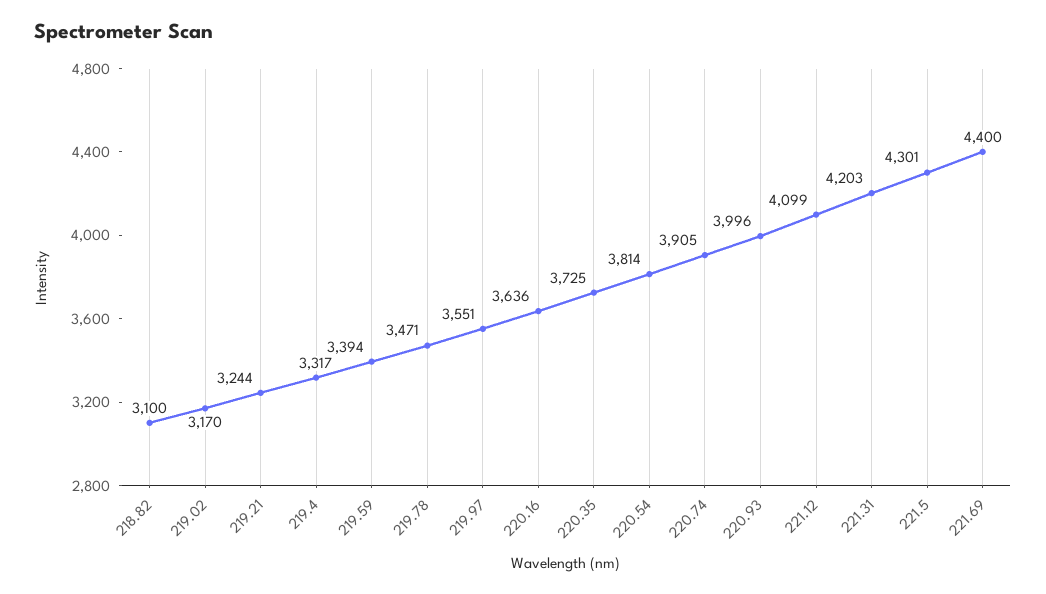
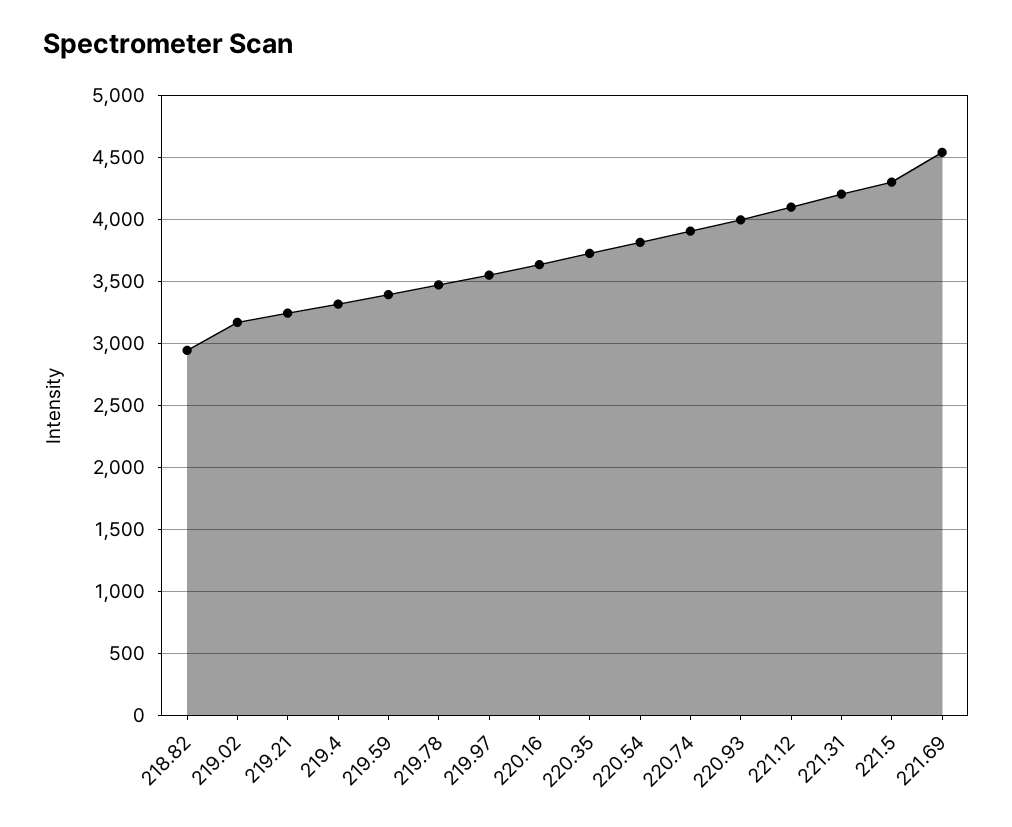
  {
-   "218.82": 3100,
+   "218.82": 2950,
    "219.02": 3170,
    "219.21": 3244,
    "219.4": 3317,
    "219.59": 3394,
    "219.78": 3471,
    "219.97": 3551,
    "220.16": 3636,
    "220.35": 3725,
    "220.54": 3814,
    "220.74": 3905,
    "220.93": 3996,
    "221.12": 4099,
    "221.31": 4203,
    "221.5": 4301,
-   "221.69": 4400
+   "221.69": 4550
  }

